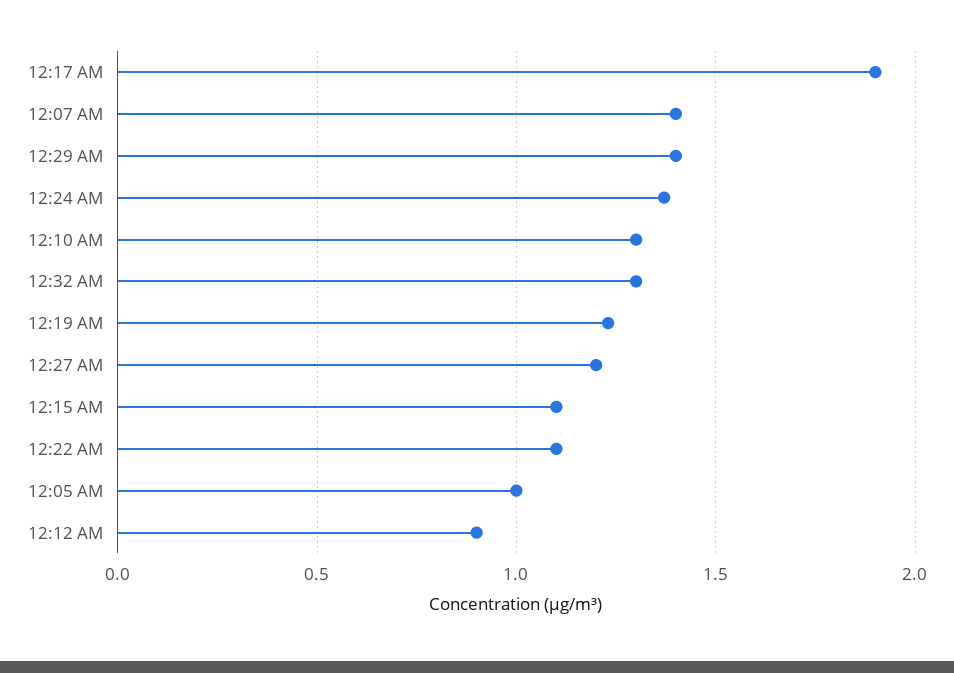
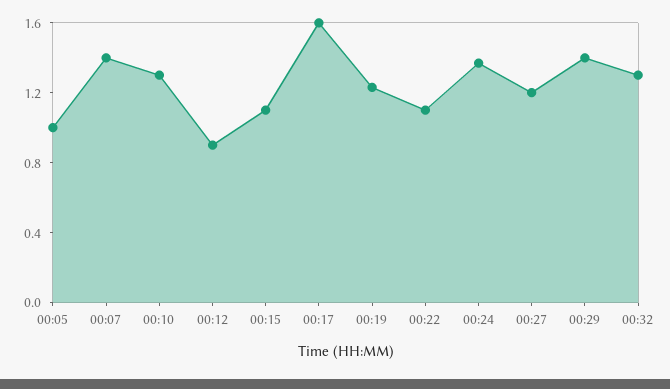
  {
-   "12:17 AM": 1.9,
+   "12:17 AM": 1.6,
    "12:07 AM": 1.4,
    "12:29 AM": 1.4,
    "12:24 AM": 1.35,
    "12:10 AM": 1.3,
    "12:32 AM": 1.3,
    "12:19 AM": 1.25,
    "12:27 AM": 1.2,
    "12:15 AM": 1.1,
    "12:22 AM": 1.1,
    "12:05 AM": 1,
    "12:12 AM": 0.9
  }

